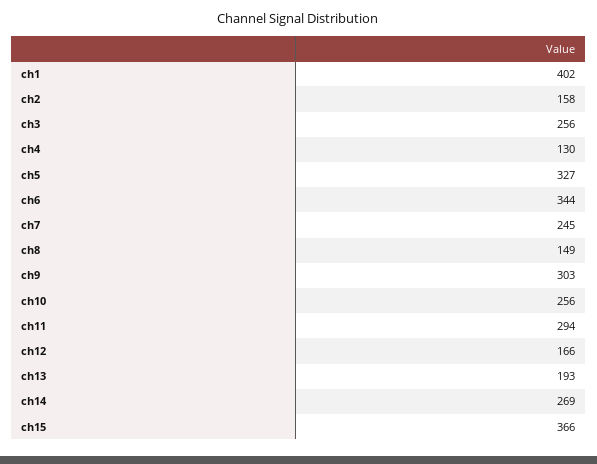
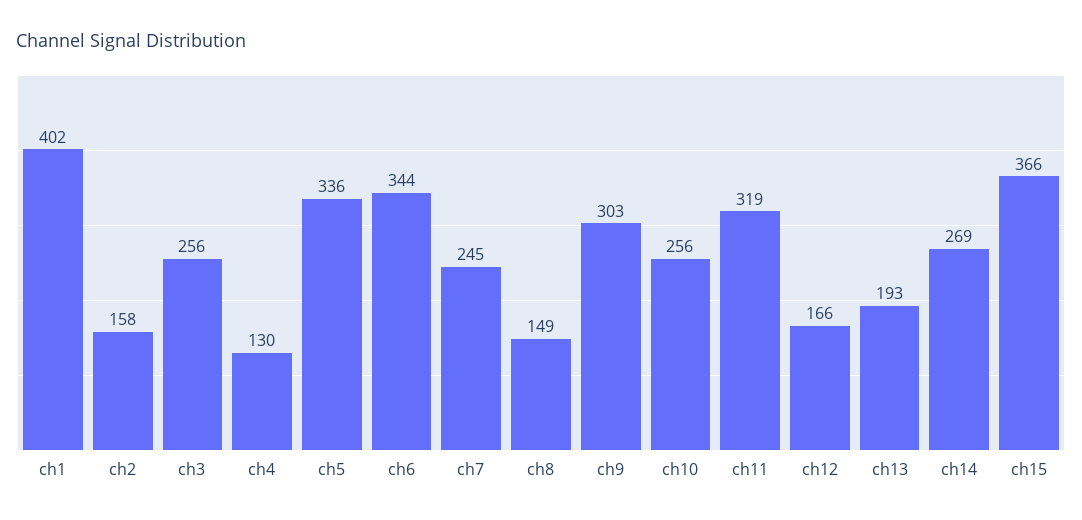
  {
    "ch1": 402,
    "ch2": 158,
    "ch3": 256,
    "ch4": 130,
-   "ch5": 327,
+   "ch5": 336,
    "ch6": 344,
    "ch7": 245,
    "ch8": 149,
    "ch9": 303,
    "ch10": 256,
-   "ch11": 294,
+   "ch11": 319,
    "ch12": 166,
    "ch13": 193,
    "ch14": 269,
    "ch15": 366
  }

